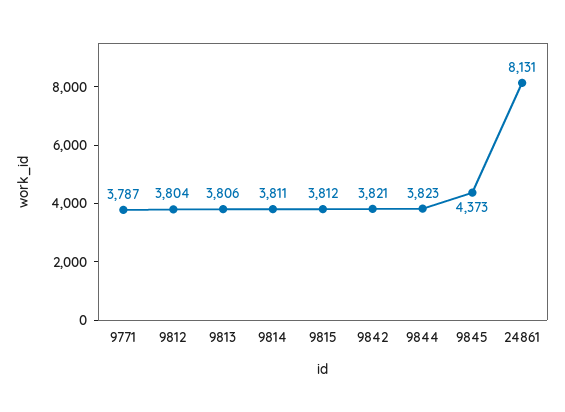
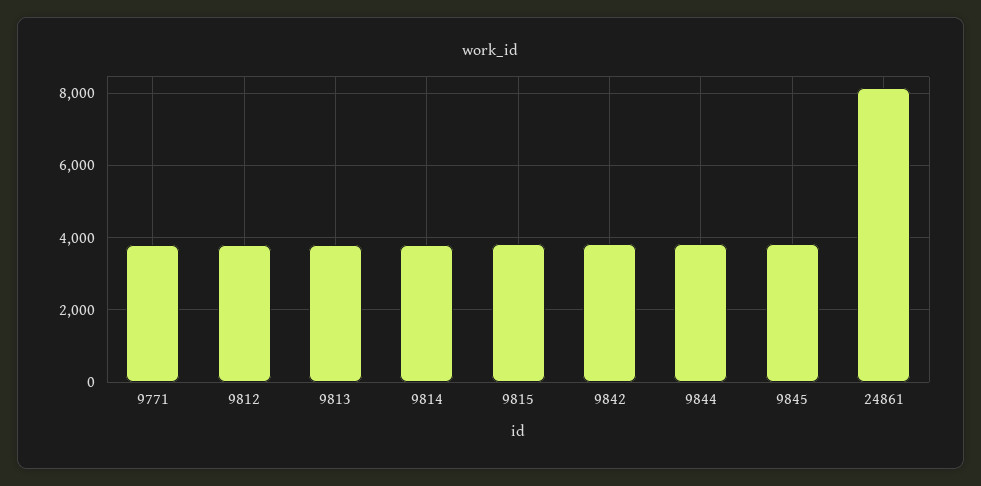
  {
    "9771": 3787,
    "9812": 3804,
    "9813": 3806,
    "9814": 3811,
    "9815": 3812,
    "9842": 3821,
    "9844": 3823,
-   "9845": 4373,
+   "9845": 3800,
    "24861": 8131
  }

